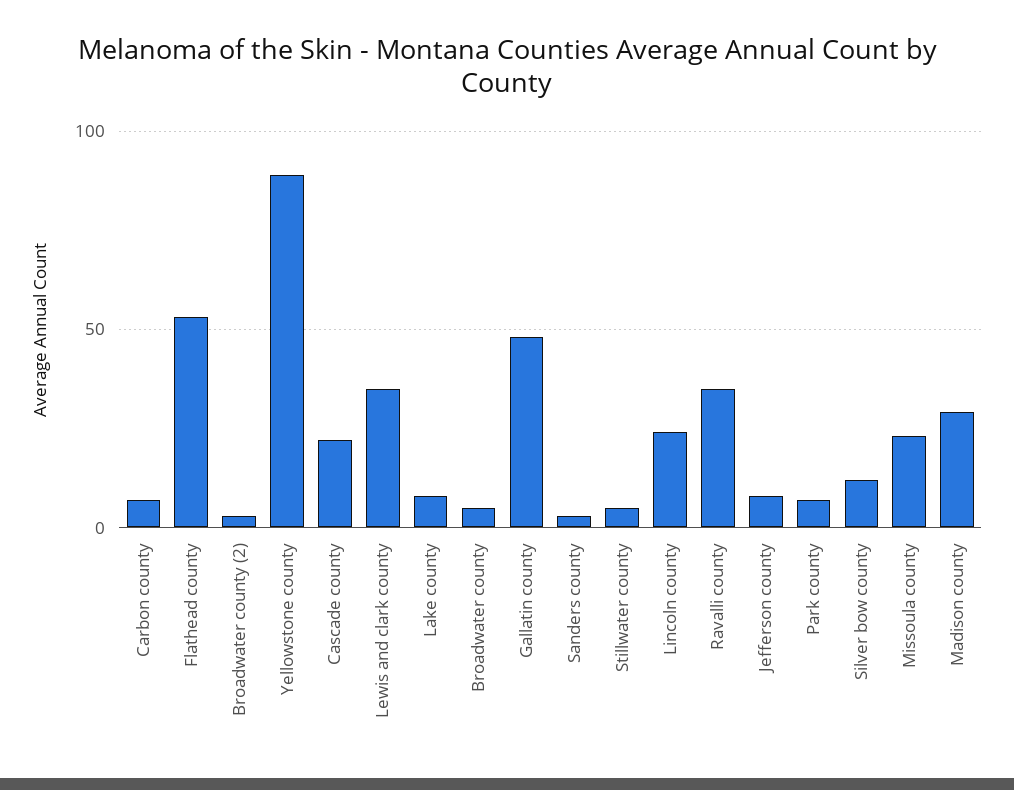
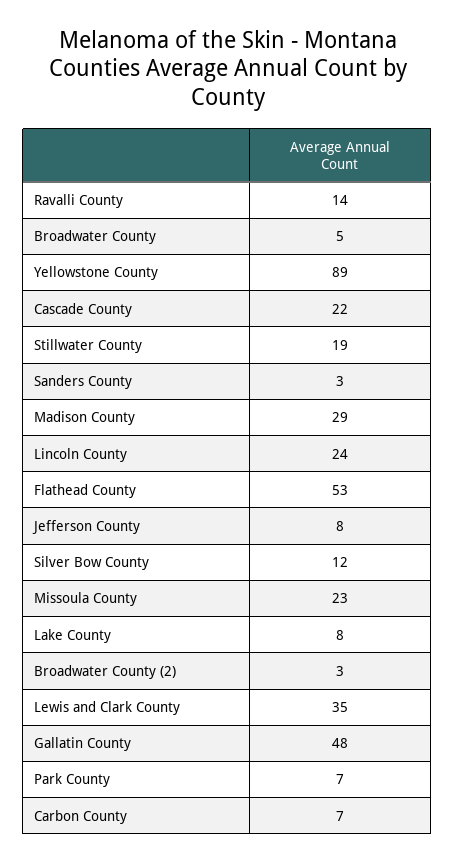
  {
    "Carbon county": 7,
    "Flathead county": 53,
    "Broadwater county (2)": 3,
    "Yellowstone county": 89,
    "Cascade county": 22,
    "Lewis and clark county": 35,
    "Lake county": 8,
    "Broadwater county": 5,
    "Gallatin county": 48,
    "Sanders county": 3,
-   "Stillwater county": 5,
+   "Stillwater county": 19,
    "Lincoln county": 24,
-   "Ravalli county": 35,
+   "Ravalli county": 14,
    "Jefferson county": 8,
    "Park county": 7,
    "Silver bow county": 12,
    "Missoula county": 23,
    "Madison county": 29
  }

